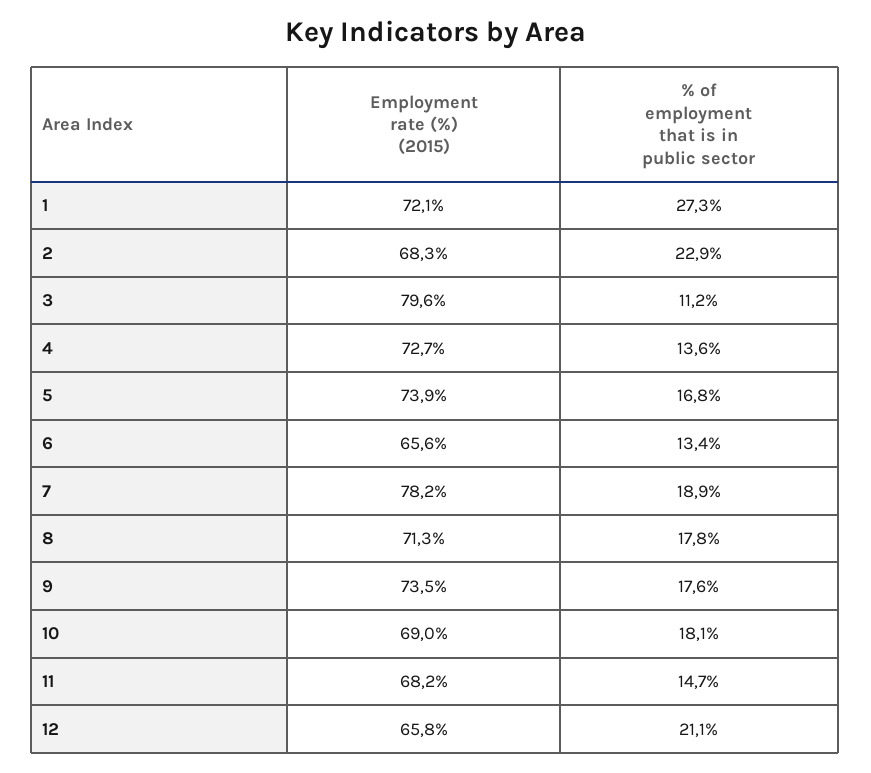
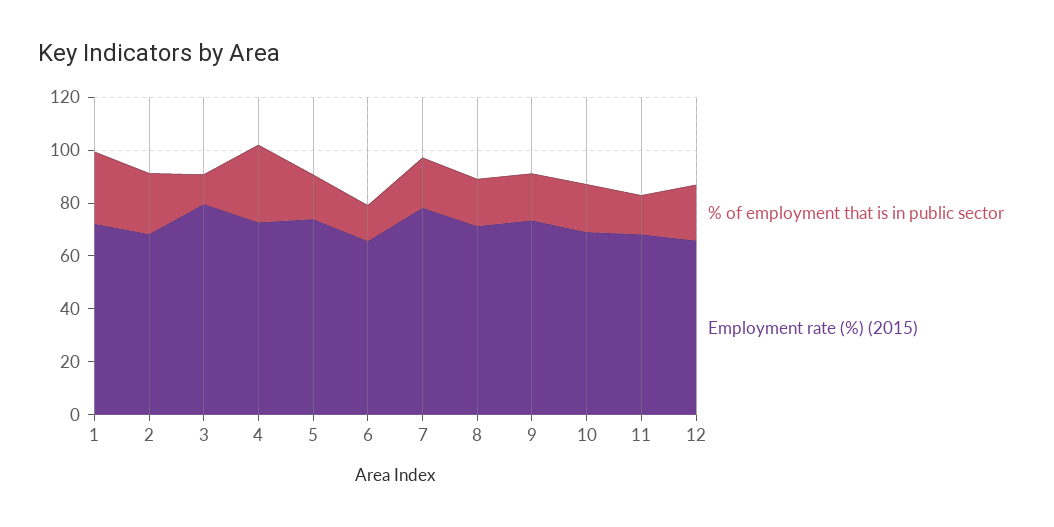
  {
    "Employment rate (%) (2015)": {
      "1": 72.1,
      "2": 68.3,
      "3": 79.6,
      "4": 72.7,
      "5": 73.9,
      "6": 65.6,
      "7": 78.2,
      "8": 71.3,
      "9": 73.5,
      "10": 69,
      "11": 68.2,
      "12": 65.8
    },
    "% of employment that is in public sector": {
      "1": 27.3,
      "2": 22.9,
      "3": 11.2,
-     "4": 13.6,
+     "4": 30,
      "5": 16.8,
      "6": 13.4,
      "7": 18.9,
      "8": 17.8,
      "9": 17.6,
      "10": 18.1,
      "11": 14.7,
      "12": 21.1
    }
  }

